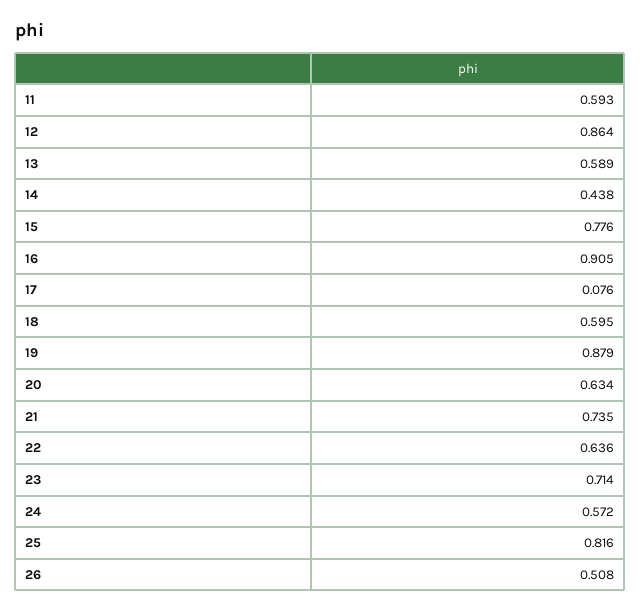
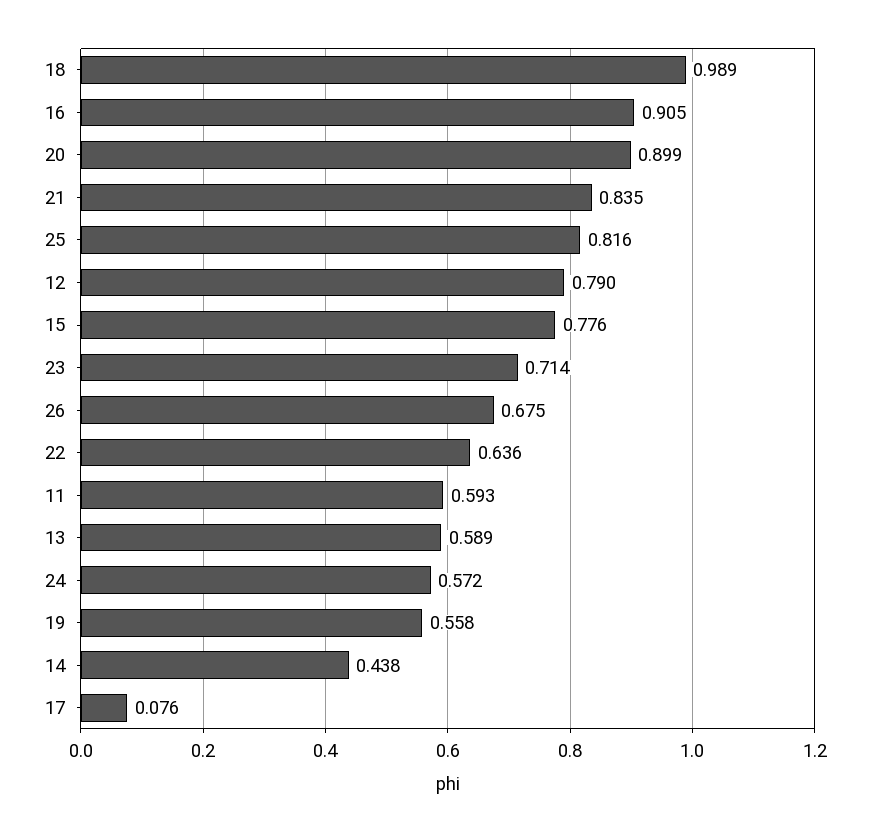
  {
    "11": 0.593,
-   "12": 0.864,
+   "12": 0.79,
    "13": 0.589,
    "14": 0.438,
    "15": 0.776,
    "16": 0.905,
    "17": 0.076,
-   "18": 0.595,
+   "18": 0.989,
-   "19": 0.879,
+   "19": 0.558,
-   "20": 0.634,
+   "20": 0.899,
-   "21": 0.735,
+   "21": 0.835,
    "22": 0.636,
    "23": 0.714,
    "24": 0.572,
    "25": 0.816,
-   "26": 0.508
+   "26": 0.675
  }

